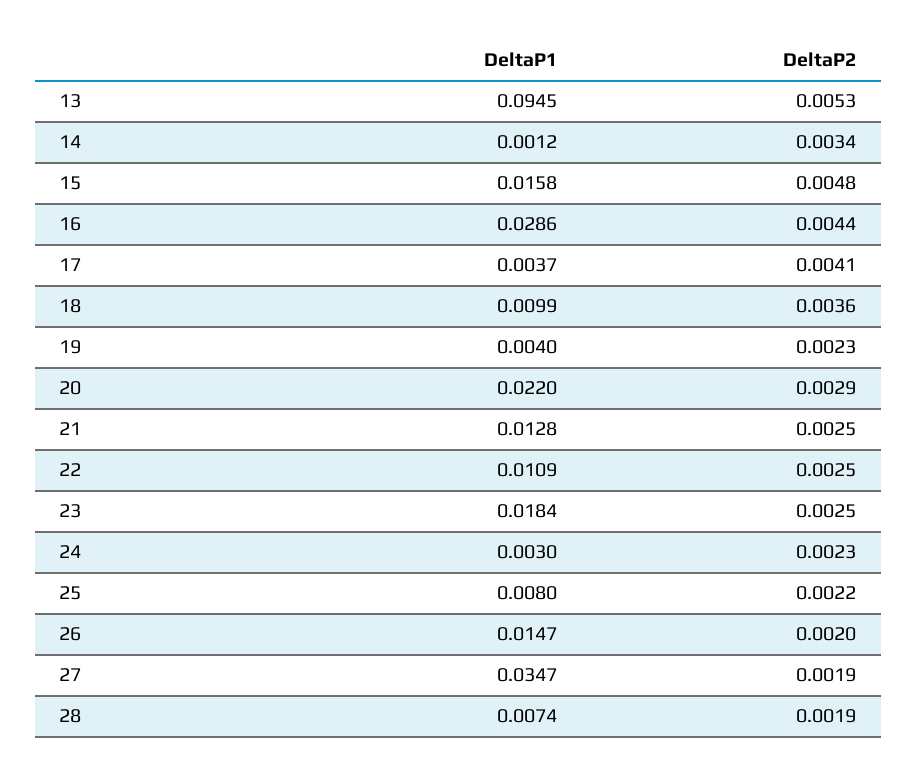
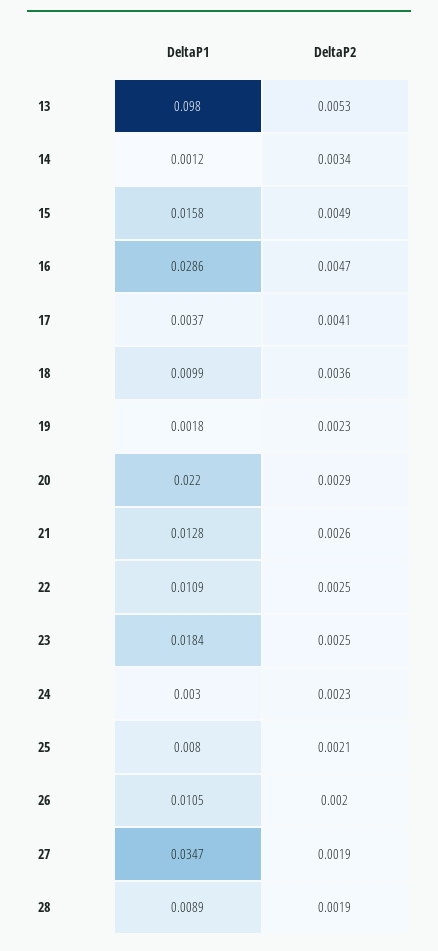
  {
    "DeltaP1": {
-     "13": 0.0945,
+     "13": 0.098,
      "14": 0.0012,
      "15": 0.0158,
      "16": 0.0286,
      "17": 0.0037,
      "18": 0.0099,
-     "19": 0.004,
+     "19": 0.0018,
      "20": 0.022,
      "21": 0.0128,
      "22": 0.0109,
      "23": 0.0184,
      "24": 0.003,
      "25": 0.008,
-     "26": 0.0147,
+     "26": 0.0105,
      "27": 0.0347,
-     "28": 0.0074
+     "28": 0.0089
    },
    "DeltaP2": {
      "13": 0.0053,
      "14": 0.0034,
-     "15": 0.0048,
+     "15": 0.0049,
-     "16": 0.0044,
+     "16": 0.0047,
      "17": 0.0041,
      "18": 0.0036,
      "19": 0.0023,
      "20": 0.0029,
-     "21": 0.0025,
+     "21": 0.0026,
      "22": 0.0025,
      "23": 0.0025,
      "24": 0.0023,
-     "25": 0.0022,
+     "25": 0.0021,
      "26": 0.002,
      "27": 0.0019,
      "28": 0.0019
    }
  }

